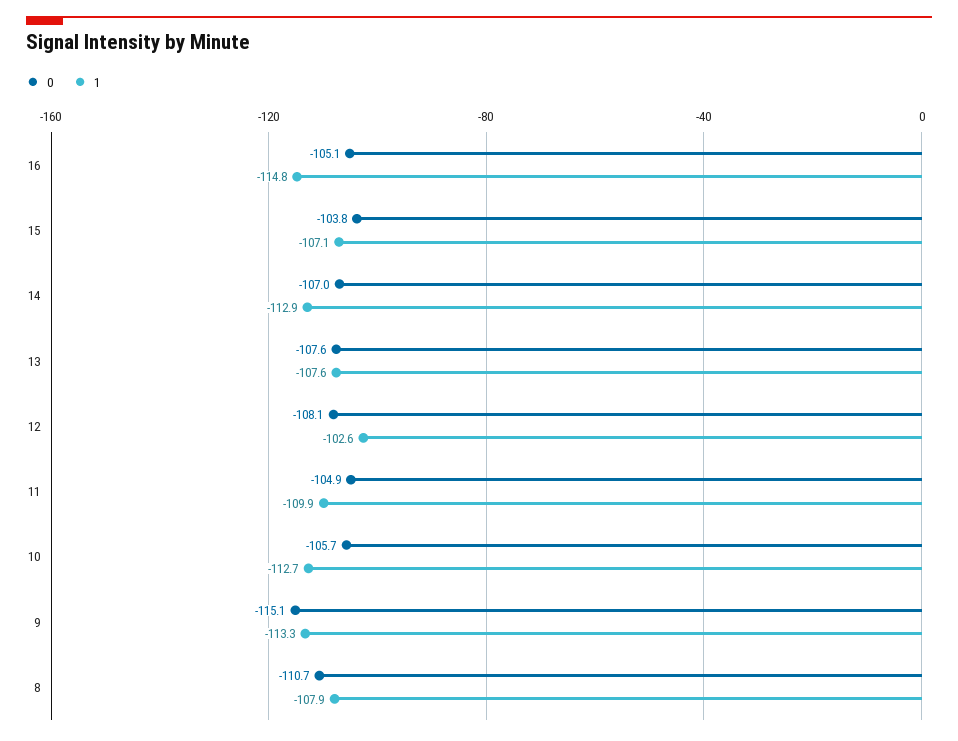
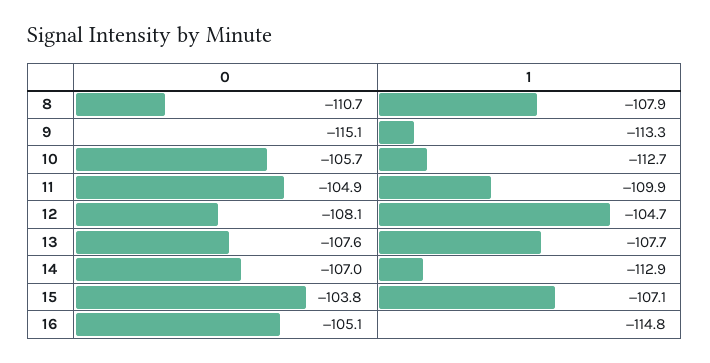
  {
    "0": {
      "16": -105.1,
      "15": -103.8,
      "14": -107,
      "13": -107.6,
      "12": -108.1,
      "11": -104.9,
      "10": -105.7,
      "9": -115.1,
      "8": -110.7
    },
    "1": {
      "16": -114.8,
      "15": -107.1,
      "14": -112.9,
-     "13": -107.6,
+     "13": -107.7,
-     "12": -102.6,
+     "12": -104.7,
      "11": -109.9,
      "10": -112.7,
      "9": -113.3,
      "8": -107.9
    }
  }

